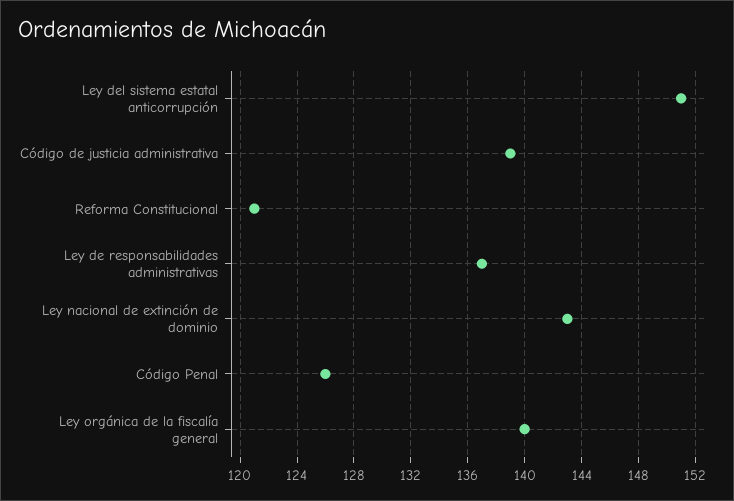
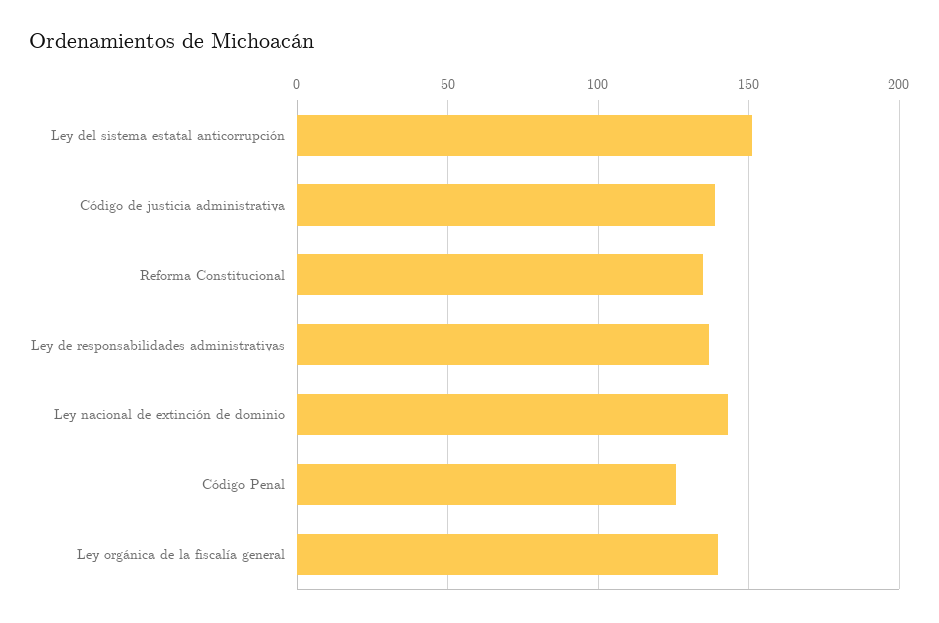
  {
    "Ley del sistema estatal anticorrupción": 151,
    "Código de justicia administrativa": 139,
-   "Reforma Constitucional": 121,
+   "Reforma Constitucional": 135,
    "Ley de responsabilidades administrativas": 137,
    "Ley nacional de extinción de dominio": 143,
    "Código Penal": 126,
    "Ley orgánica de la fiscalía general": 140
  }

